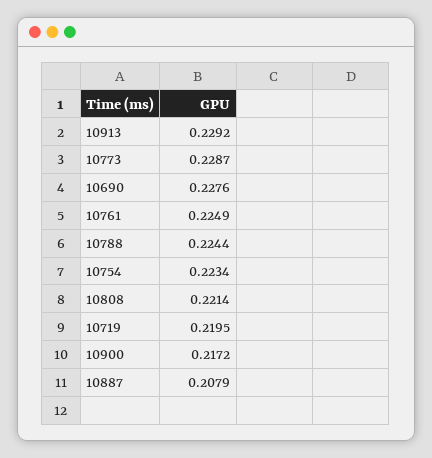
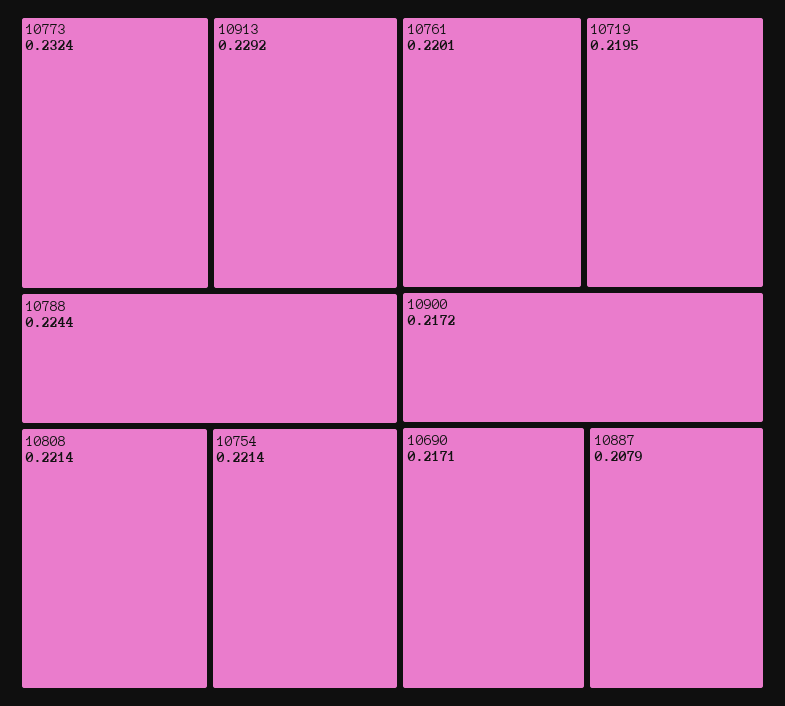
  {
    "10913": 0.2292,
-   "10773": 0.2287,
+   "10773": 0.2324,
-   "10690": 0.2276,
+   "10690": 0.2171,
-   "10761": 0.2249,
+   "10761": 0.2201,
    "10788": 0.2244,
-   "10754": 0.2234,
+   "10754": 0.2214,
    "10808": 0.2214,
    "10719": 0.2195,
    "10900": 0.2172,
    "10887": 0.2079
  }

